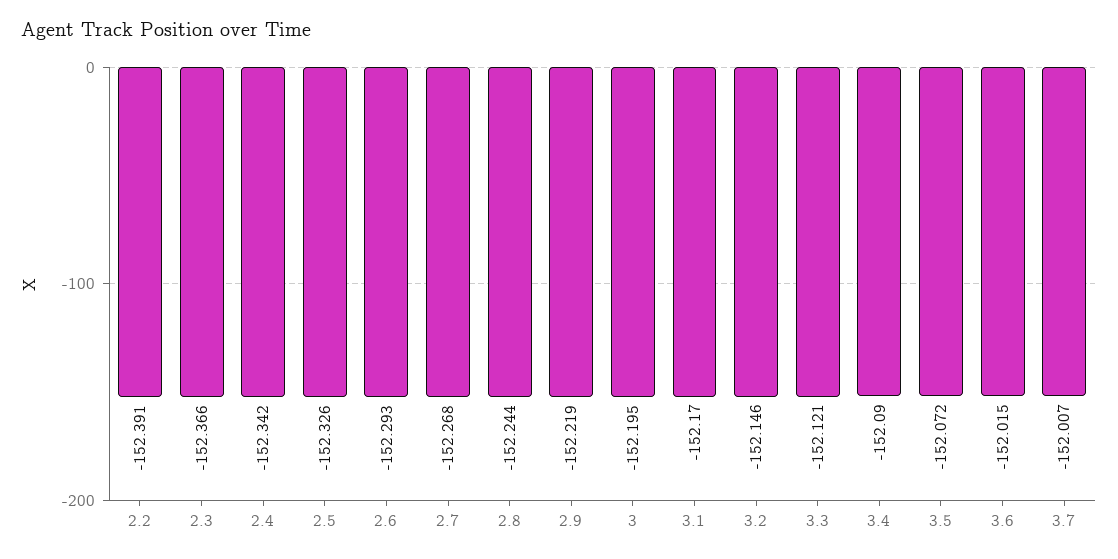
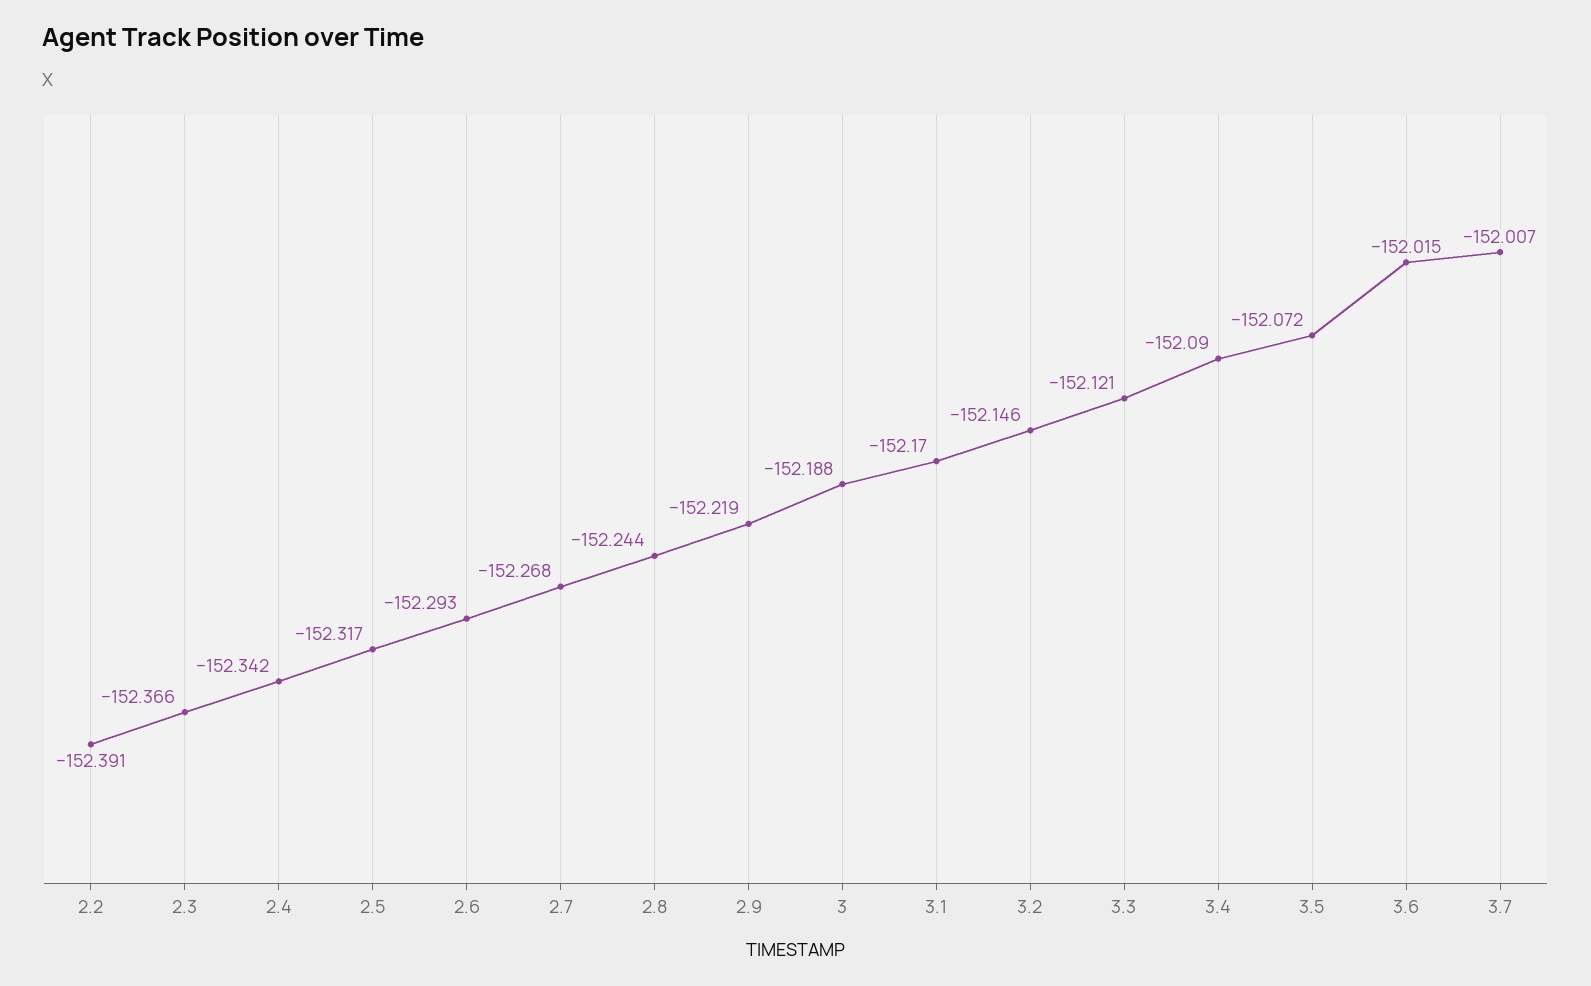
  {
    "2.2": -152.391,
    "2.3": -152.366,
    "2.4": -152.342,
-   "2.5": -152.326,
+   "2.5": -152.317,
    "2.6": -152.293,
    "2.7": -152.268,
    "2.8": -152.244,
    "2.9": -152.219,
-   "3": -152.195,
+   "3": -152.188,
    "3.1": -152.17,
    "3.2": -152.146,
    "3.3": -152.121,
    "3.4": -152.09,
    "3.5": -152.072,
    "3.6": -152.015,
    "3.7": -152.007
  }

